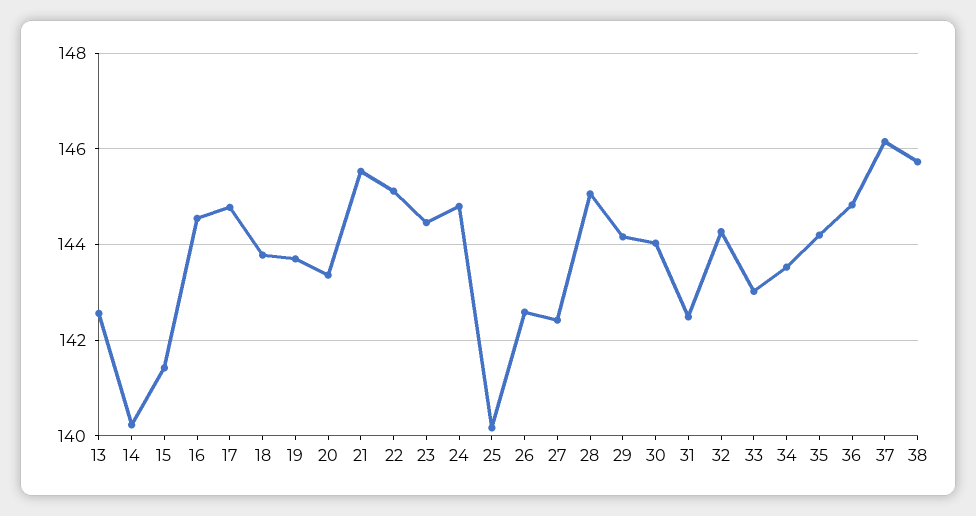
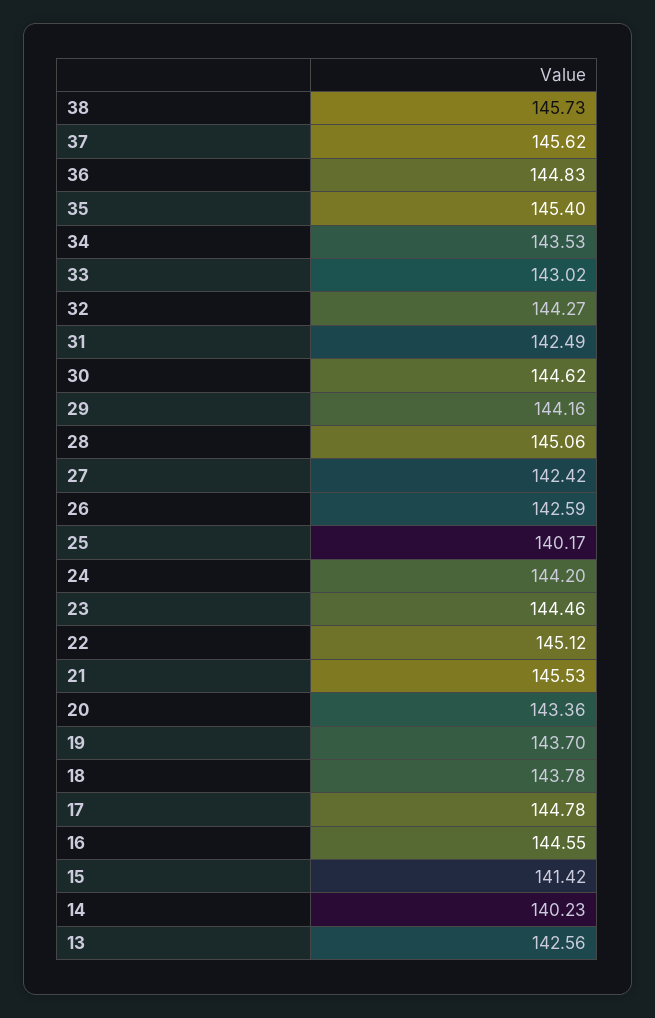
  {
    "13": 142.56,
    "14": 140.23,
    "15": 141.42,
    "16": 144.55,
    "17": 144.78,
    "18": 143.78,
    "19": 143.7,
    "20": 143.36,
    "21": 145.53,
    "22": 145.12,
    "23": 144.46,
-   "24": 144.8,
+   "24": 144.2,
    "25": 140.17,
    "26": 142.59,
    "27": 142.42,
    "28": 145.06,
    "29": 144.16,
-   "30": 144,
+   "30": 144.62,
    "31": 142.49,
    "32": 144.27,
    "33": 143.02,
    "34": 143.53,
-   "35": 144.2,
+   "35": 145.4,
    "36": 144.83,
-   "37": 146.2,
+   "37": 145.62,
    "38": 145.73
  }

